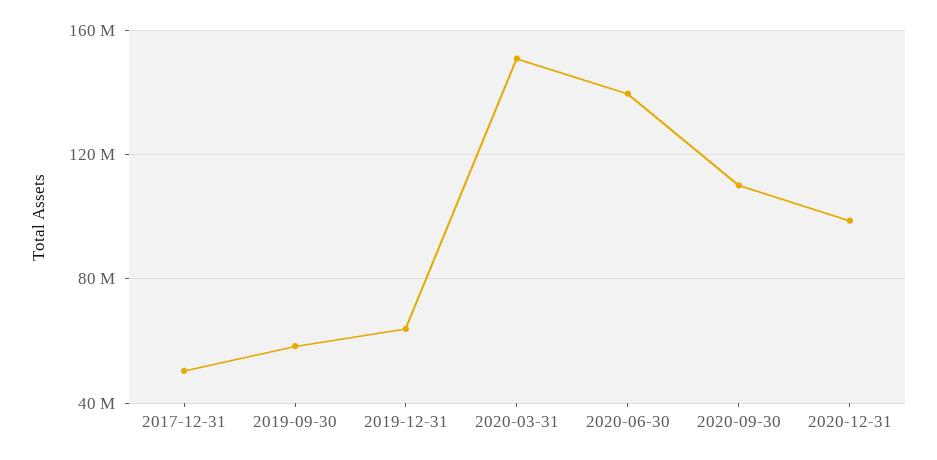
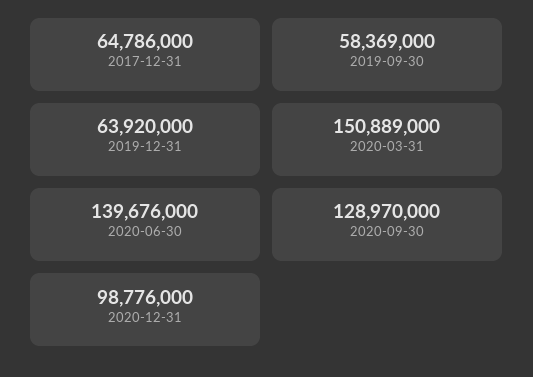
  {
-   "2017-12-31": 50000000,
+   "2017-12-31": 64786000,
    "2019-09-30": 58369000,
    "2019-12-31": 63920000,
    "2020-03-31": 150889000,
    "2020-06-30": 139676000,
-   "2020-09-30": 110000000,
+   "2020-09-30": 128970000,
    "2020-12-31": 98776000
  }

